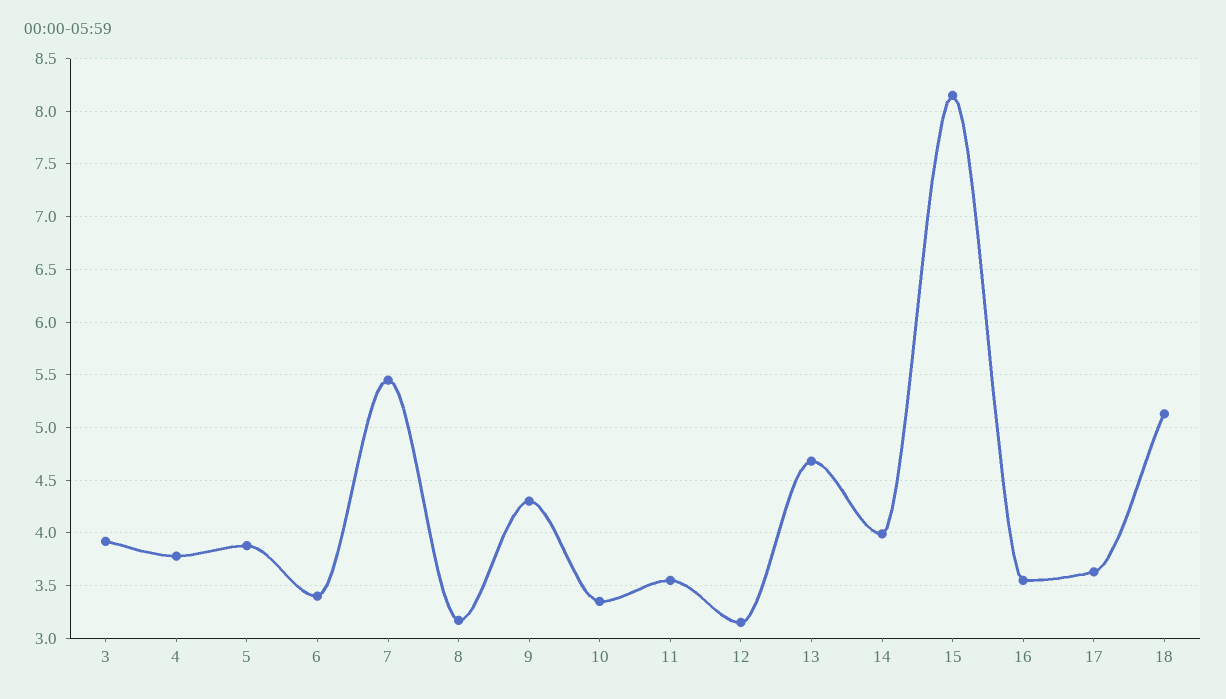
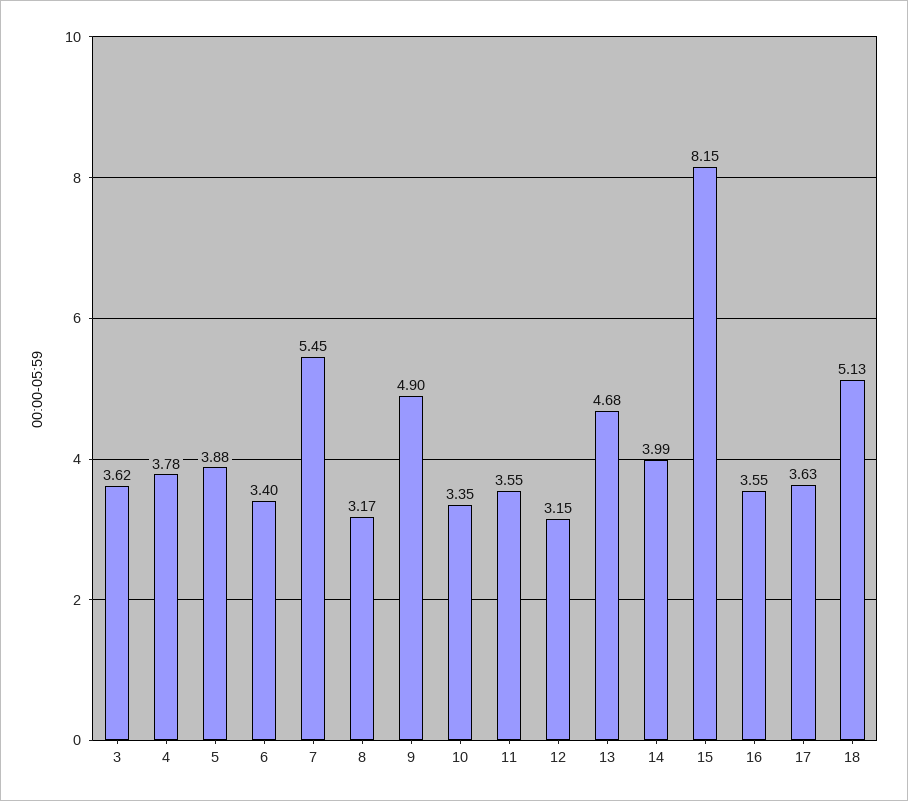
  {
-   "3": 3.9,
+   "3": 3.62,
    "4": 3.78,
    "5": 3.88,
    "6": 3.4,
    "7": 5.45,
    "8": 3.17,
-   "9": 4.3,
+   "9": 4.9,
    "10": 3.35,
    "11": 3.55,
    "12": 3.15,
    "13": 4.68,
    "14": 3.99,
    "15": 8.15,
    "16": 3.55,
    "17": 3.63,
    "18": 5.13
  }

